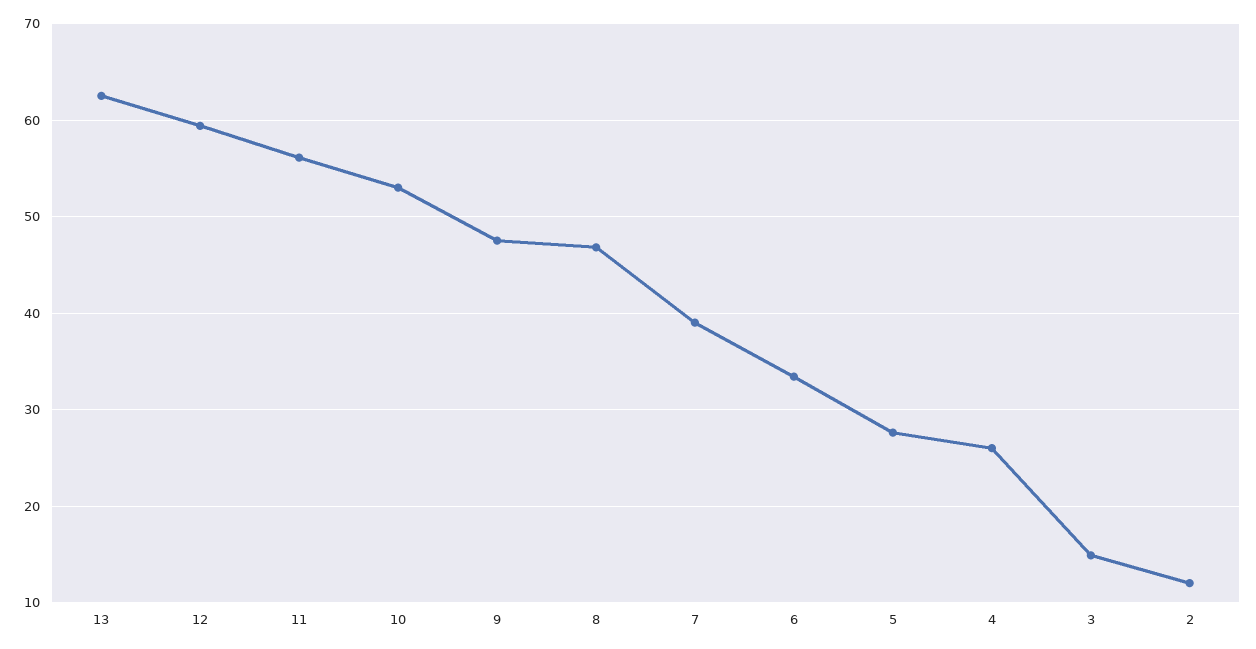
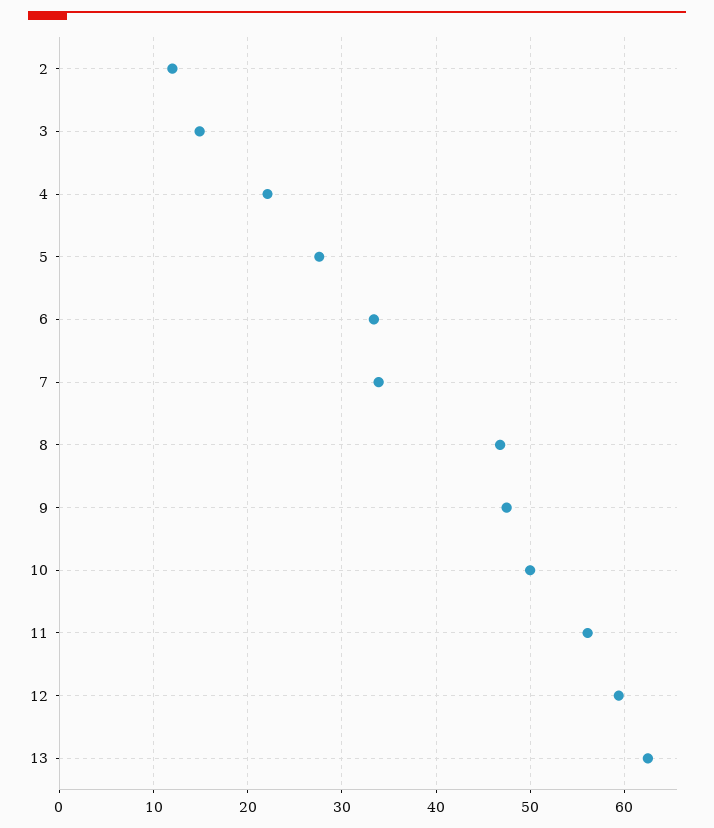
  {
    "13": 63,
    "12": 59,
    "11": 56,
-   "10": 53,
+   "10": 50,
    "9": 48,
    "8": 47,
-   "7": 39,
+   "7": 34,
    "6": 33,
    "5": 28,
-   "4": 26,
+   "4": 22,
    "3": 15,
    "2": 12
  }

